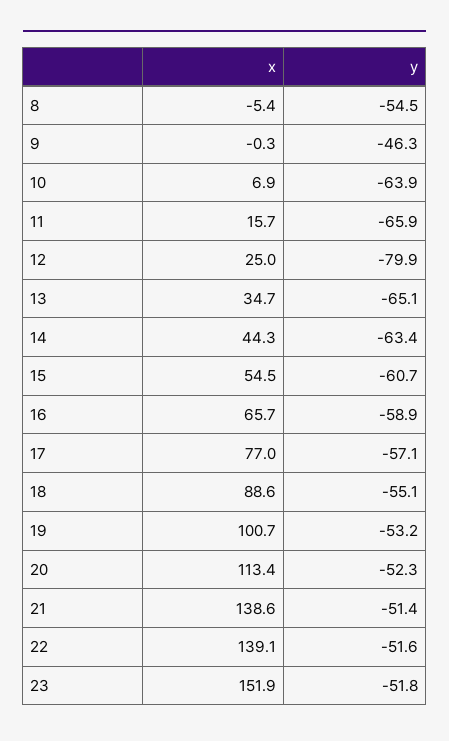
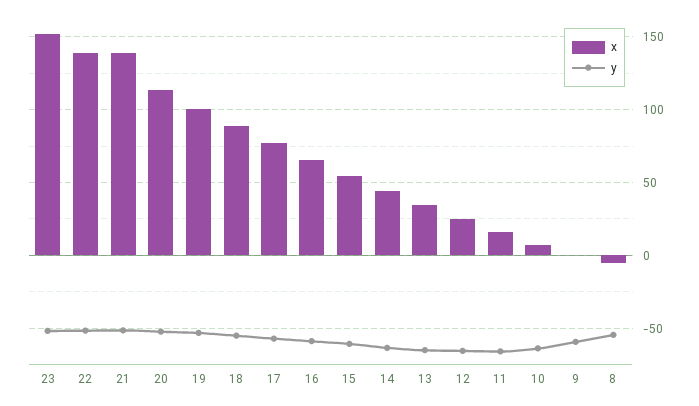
  {
    "x": {
      "8": -5.4,
      "9": -0.3,
      "10": 6.9,
      "11": 15.7,
      "12": 25,
      "13": 34.7,
      "14": 44.3,
      "15": 54.5,
      "16": 65.7,
      "17": 77,
      "18": 88.6,
      "19": 100.7,
      "20": 113.4,
      "21": 138.6,
      "22": 139.1,
      "23": 151.9
    },
    "y": {
      "8": -54.5,
-     "9": -46.3,
+     "9": -60,
      "10": -63.9,
      "11": -65.9,
-     "12": -79.9,
+     "12": -65,
      "13": -65.1,
      "14": -63.4,
      "15": -60.7,
      "16": -58.9,
      "17": -57.1,
      "18": -55.1,
      "19": -53.2,
      "20": -52.3,
      "21": -51.4,
      "22": -51.6,
      "23": -51.8
    }
  }

